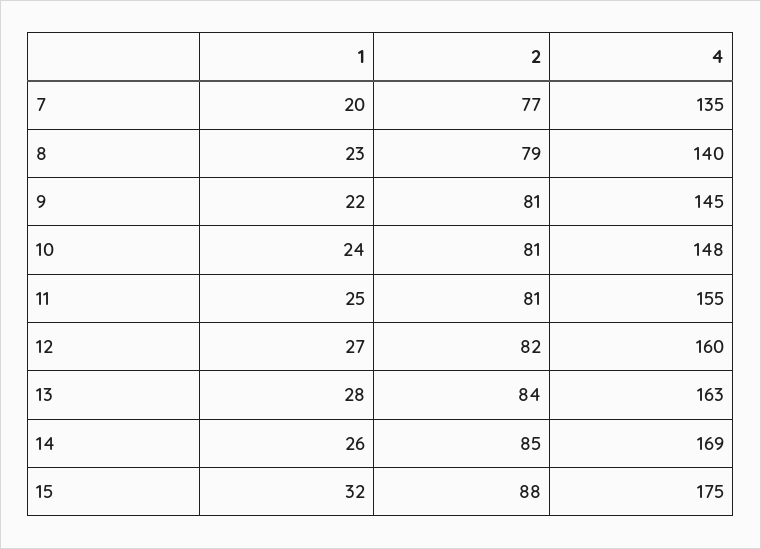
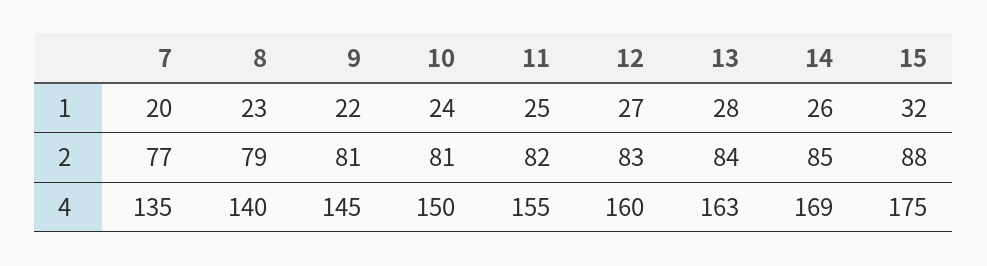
  {
    "1": {
      "7": 20,
      "8": 23,
      "9": 22,
      "10": 24,
      "11": 25,
      "12": 27,
      "13": 28,
      "14": 26,
      "15": 32
    },
    "2": {
      "7": 77,
      "8": 79,
      "9": 81,
      "10": 81,
-     "11": 81,
+     "11": 82,
-     "12": 82,
+     "12": 83,
      "13": 84,
      "14": 85,
      "15": 88
    },
    "4": {
      "7": 135,
      "8": 140,
      "9": 145,
-     "10": 148,
+     "10": 150,
      "11": 155,
      "12": 160,
      "13": 163,
      "14": 169,
      "15": 175
    }
  }

